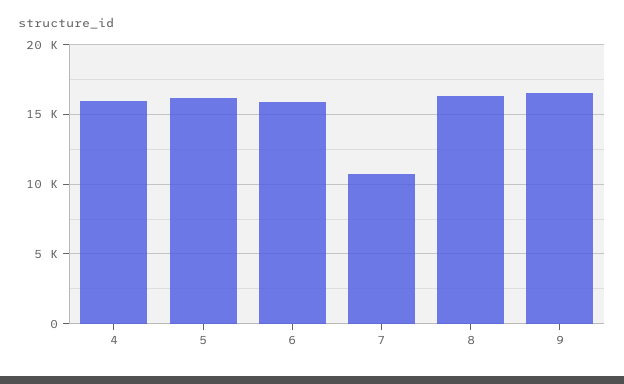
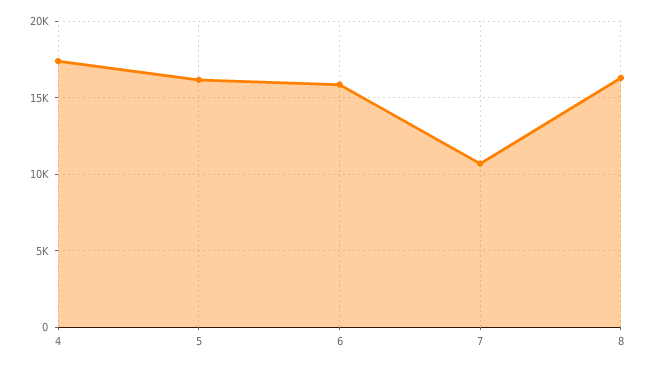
  {
-   "4": 16000,
+   "4": 17500,
    "5": 16000,
    "6": 16000,
    "7": 10500,
-   "8": 16500,
+   "8": 16500
-   "9": 16500
  }

